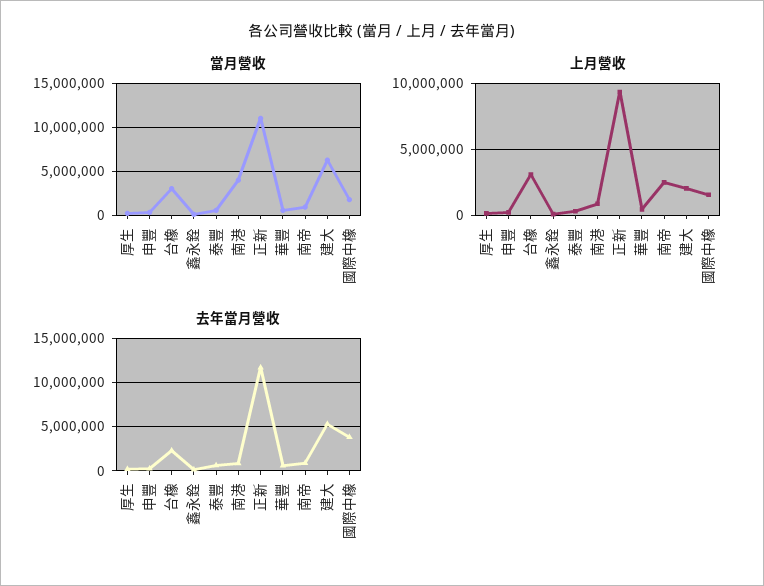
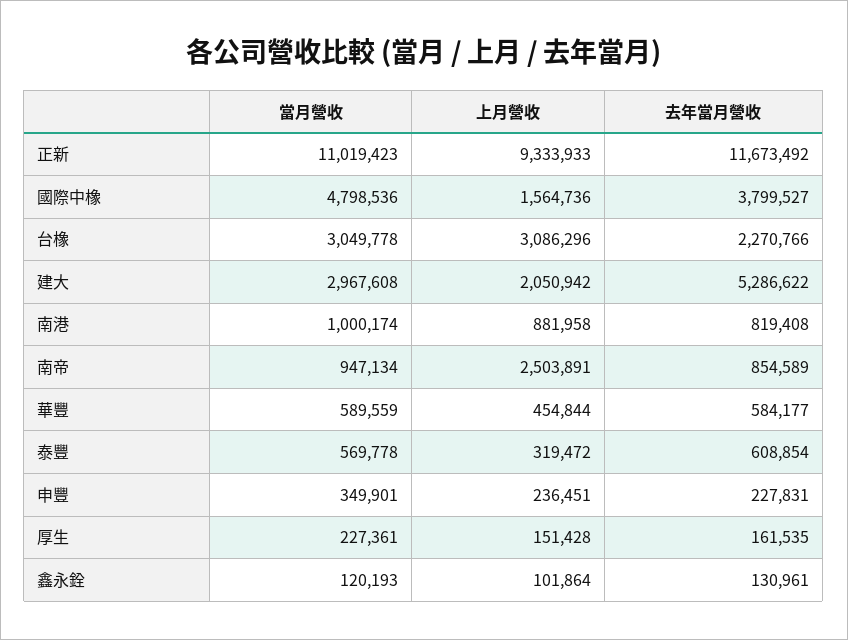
  {
    "當月營收": {
      "厚生": 227361,
      "申豐": 349901,
      "台橡": 3049778,
      "鑫永銓": 120193,
      "泰豐": 569778,
-     "南港": 4000000,
+     "南港": 1000174,
      "正新": 11019423,
      "華豐": 589559,
      "南帝": 947134,
-     "建大": 6000000,
+     "建大": 2967608,
-     "國際中橡": 2000000
+     "國際中橡": 4798536
    },
    "上月營收": {
      "厚生": 151428,
      "申豐": 236451,
      "台橡": 3086296,
      "鑫永銓": 101864,
      "泰豐": 319472,
      "南港": 881958,
      "正新": 9333933,
      "華豐": 454844,
      "南帝": 2503891,
      "建大": 2050942,
      "國際中橡": 1564736
    },
    "去年當月營收": {
      "厚生": 161535,
      "申豐": 227831,
      "台橡": 2270766,
      "鑫永銓": 130961,
      "泰豐": 608854,
      "南港": 819408,
      "正新": 11673492,
      "華豐": 584177,
      "南帝": 854589,
      "建大": 5286622,
      "國際中橡": 3799527
    }
  }

